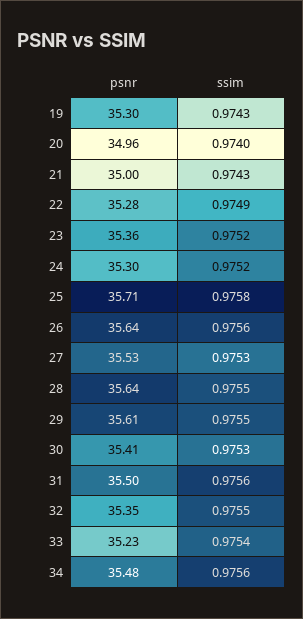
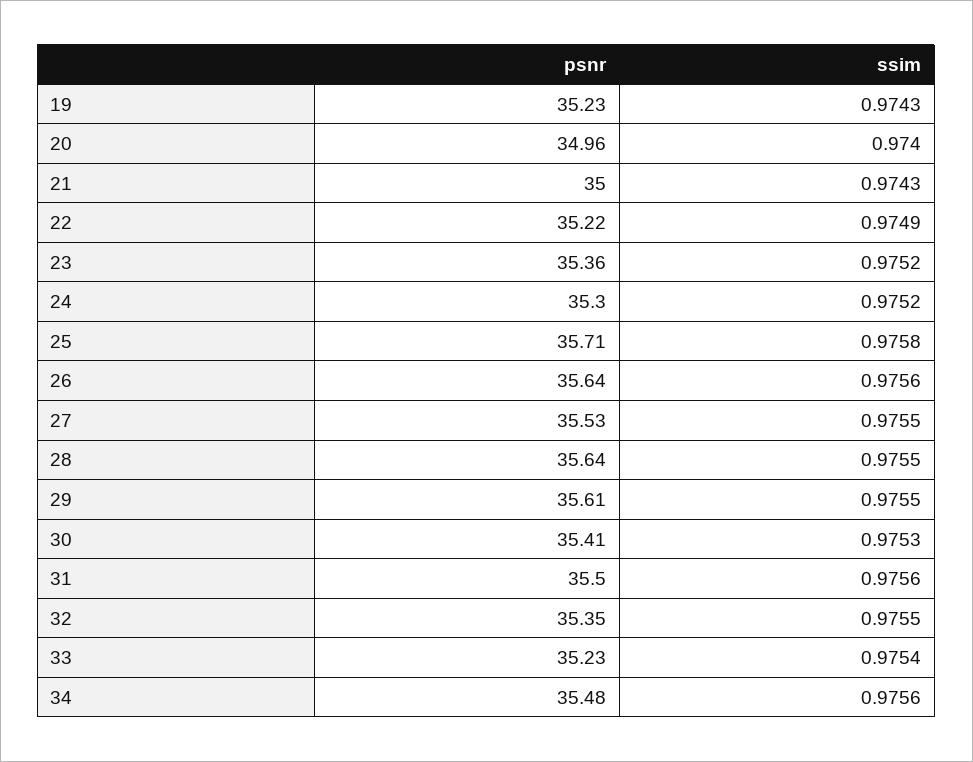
  {
    "psnr": {
-     "19": 35.3,
+     "19": 35.23,
      "20": 34.96,
      "21": 35,
-     "22": 35.28,
+     "22": 35.22,
      "23": 35.36,
      "24": 35.3,
      "25": 35.71,
      "26": 35.64,
      "27": 35.53,
      "28": 35.64,
      "29": 35.61,
      "30": 35.41,
      "31": 35.5,
      "32": 35.35,
      "33": 35.23,
      "34": 35.48
    },
    "ssim": {
      "19": 0.9743,
      "20": 0.974,
      "21": 0.9743,
      "22": 0.9749,
      "23": 0.9752,
      "24": 0.9752,
      "25": 0.9758,
      "26": 0.9756,
-     "27": 0.9753,
+     "27": 0.9755,
      "28": 0.9755,
      "29": 0.9755,
      "30": 0.9753,
      "31": 0.9756,
      "32": 0.9755,
      "33": 0.9754,
      "34": 0.9756
    }
  }

